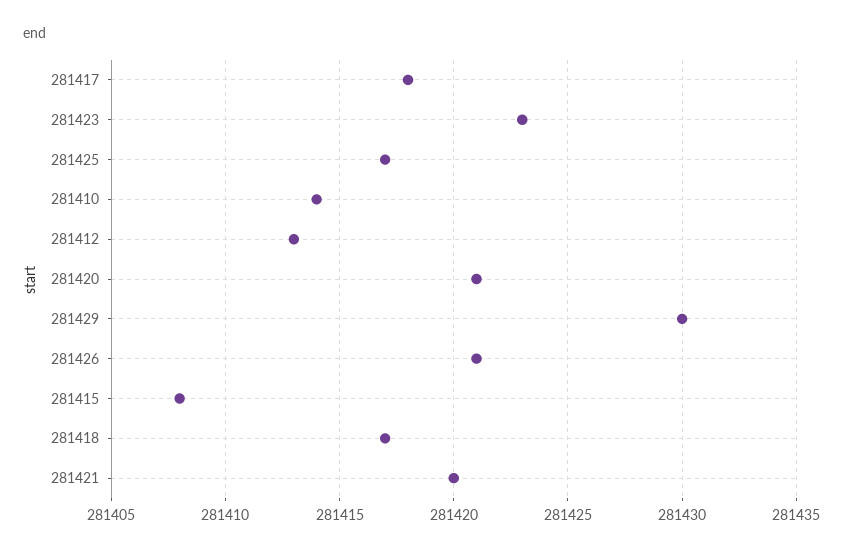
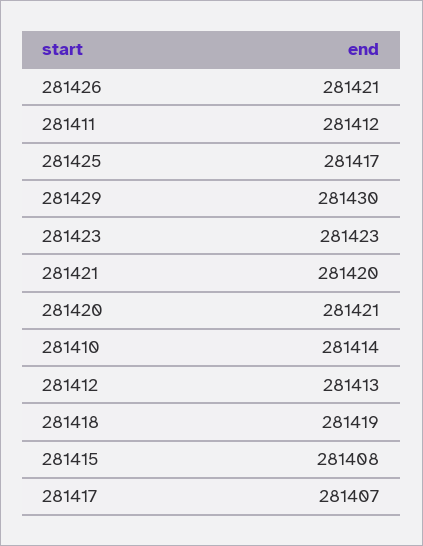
  {
-   "281417": 281418,
+   "281417": 281407,
    "281423": 281423,
    "281425": 281417,
    "281410": 281414,
    "281412": 281413,
    "281420": 281421,
    "281429": 281430,
    "281426": 281421,
    "281415": 281408,
-   "281418": 281417,
+   "281418": 281419,
-   "281421": 281420
+   "281421": 281420,
+   "281411": 281412
  }

